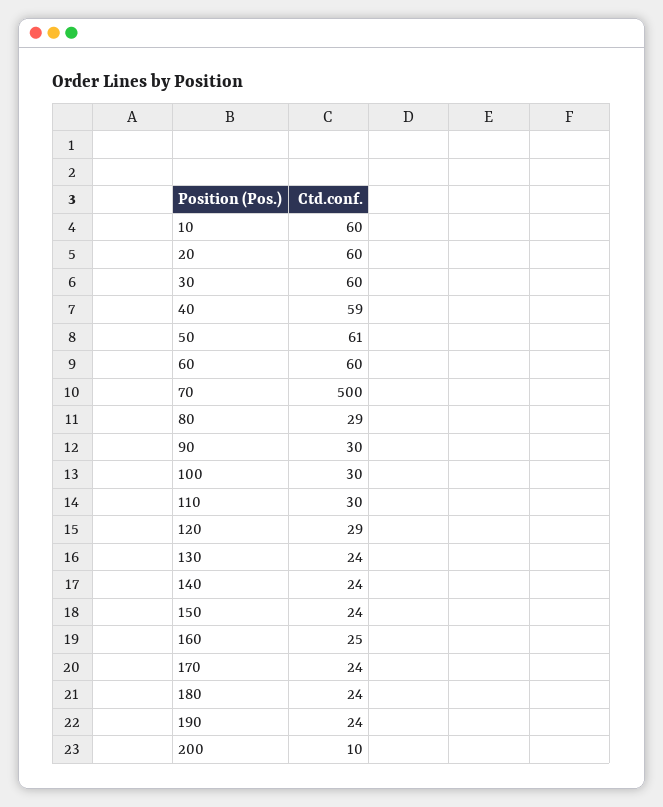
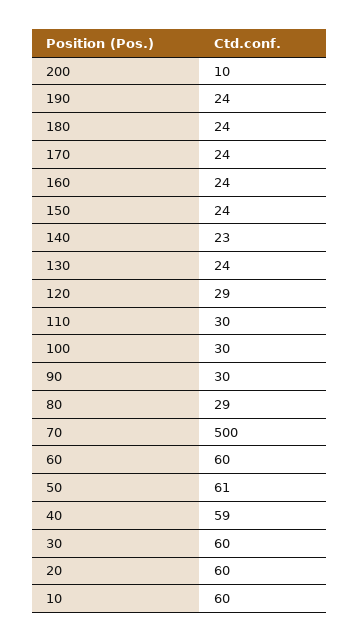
  {
    "10": 60,
    "20": 60,
    "30": 60,
    "40": 59,
    "50": 61,
    "60": 60,
    "70": 500,
    "80": 29,
    "90": 30,
    "100": 30,
    "110": 30,
    "120": 29,
    "130": 24,
-   "140": 24,
+   "140": 23,
    "150": 24,
-   "160": 25,
+   "160": 24,
    "170": 24,
    "180": 24,
    "190": 24,
    "200": 10
  }

